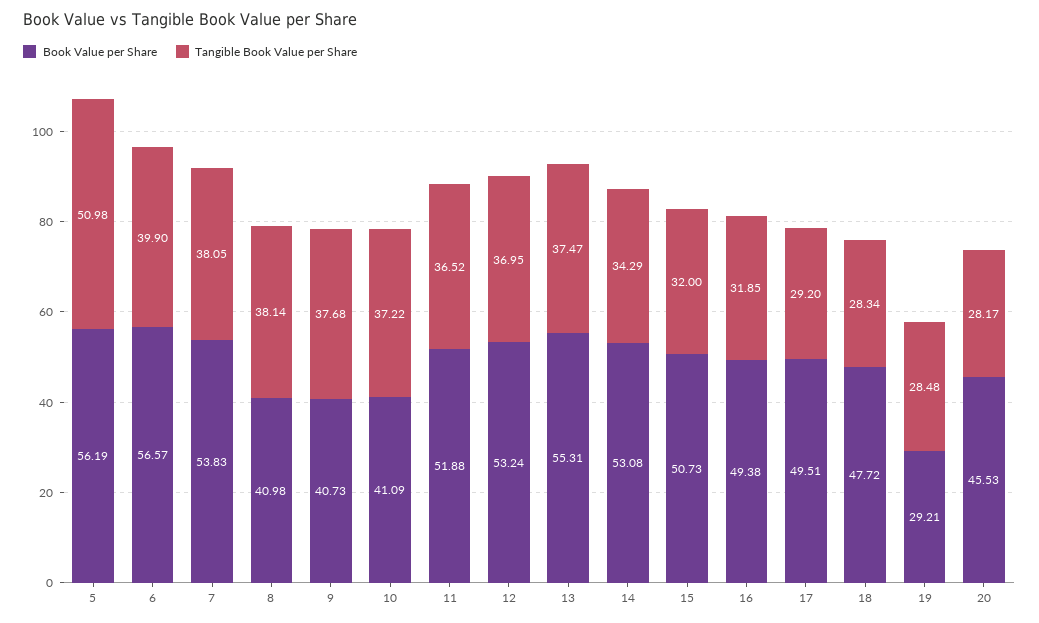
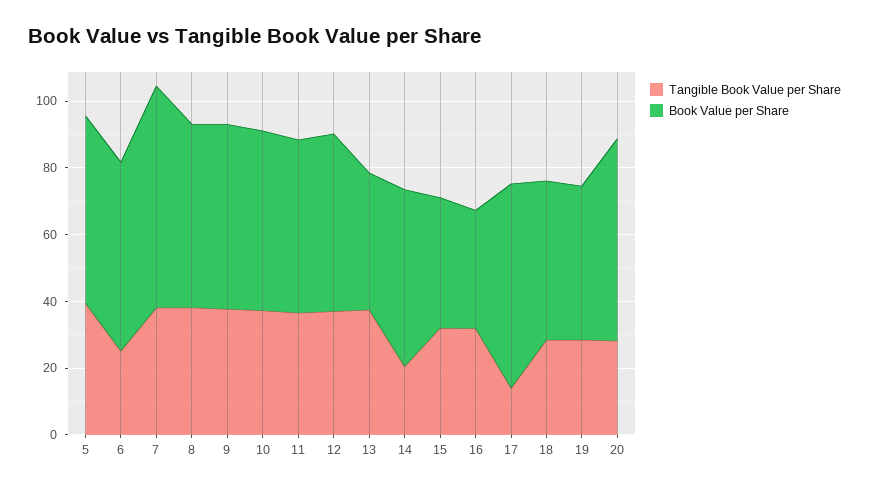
  {
    "Book Value per Share": {
      "5": 56.19,
      "6": 56.57,
-     "7": 53.83,
+     "7": 65,
-     "8": 40.98,
+     "8": 55,
-     "9": 40.73,
+     "9": 55,
-     "10": 41.09,
+     "10": 55,
      "11": 51.88,
      "12": 53.24,
-     "13": 55.31,
+     "13": 40,
      "14": 53.08,
-     "15": 50.73,
+     "15": 40,
-     "16": 49.38,
+     "16": 35,
-     "17": 49.51,
+     "17": 60,
      "18": 47.72,
-     "19": 29.21,
+     "19": 45,
-     "20": 45.53
+     "20": 60
    },
    "Tangible Book Value per Share": {
-     "5": 50.98,
+     "5": 40,
-     "6": 39.9,
+     "6": 25,
      "7": 38.05,
      "8": 38.14,
      "9": 37.68,
      "10": 37.22,
      "11": 36.52,
      "12": 36.95,
      "13": 37.47,
-     "14": 34.29,
+     "14": 20,
      "15": 32,
      "16": 31.85,
-     "17": 29.2,
+     "17": 15,
      "18": 28.34,
      "19": 28.48,
      "20": 28.17
    }
  }

